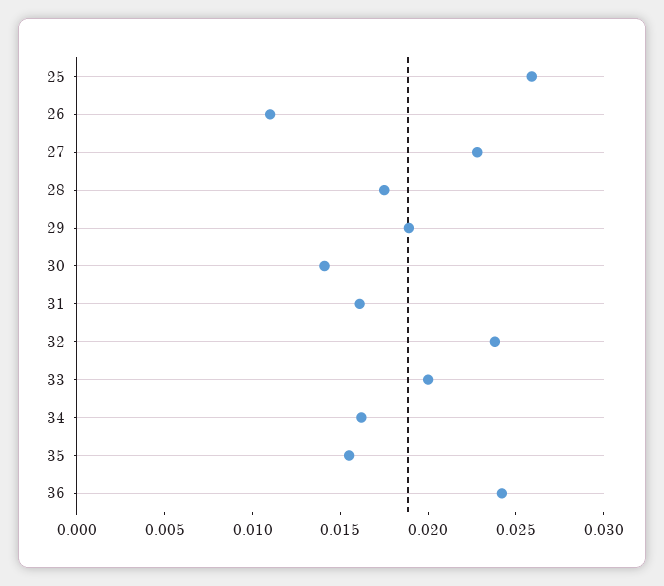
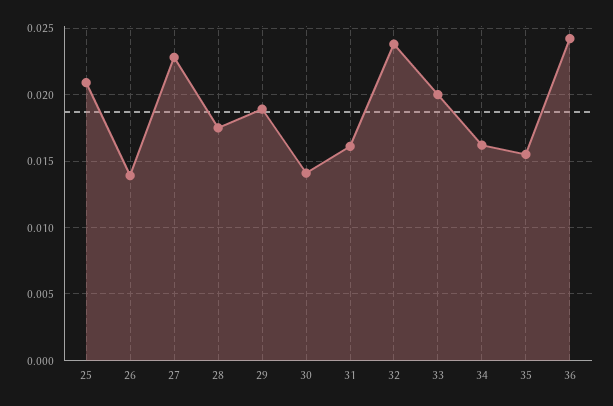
  {
-   "25": 0.026,
+   "25": 0.021,
-   "26": 0.011,
+   "26": 0.014,
    "27": 0.023,
    "28": 0.0175,
    "29": 0.019,
    "30": 0.014,
    "31": 0.016,
    "32": 0.024,
    "33": 0.02,
    "34": 0.016,
    "35": 0.0155,
    "36": 0.024
  }

